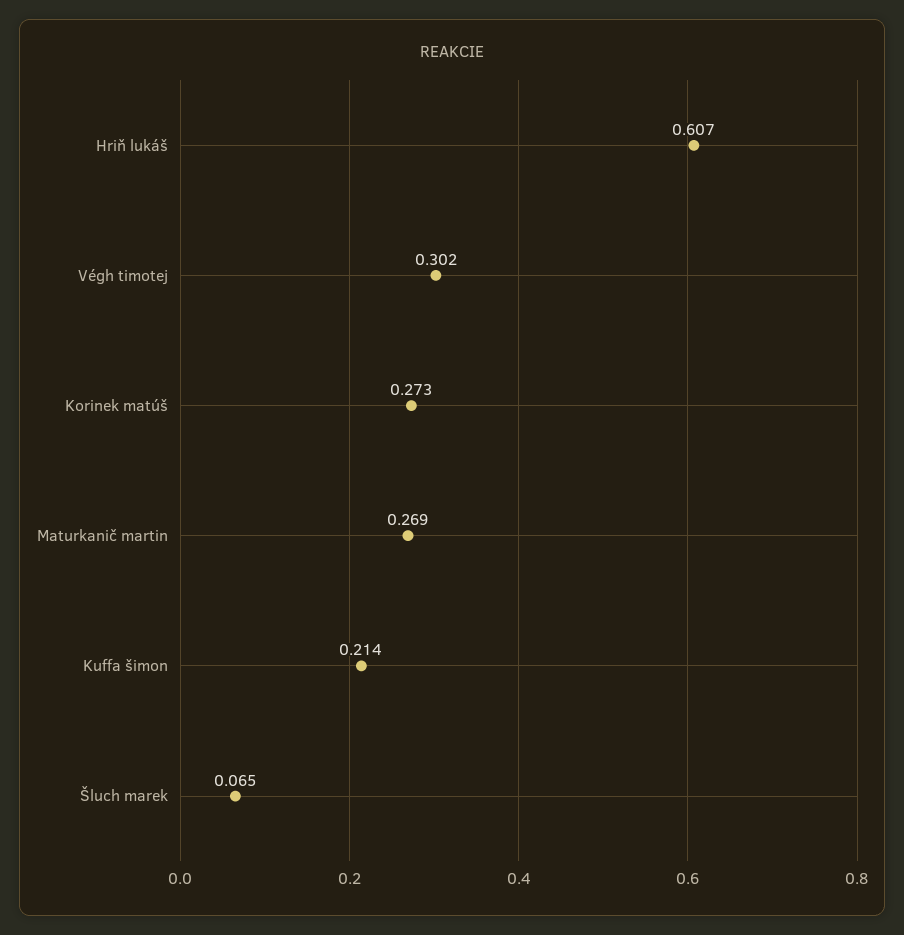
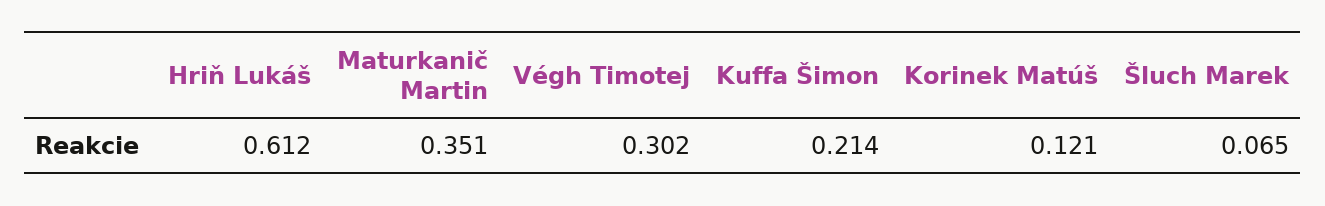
  {
-   "Hriň lukáš": 0.607,
+   "Hriň lukáš": 0.612,
    "Végh timotej": 0.302,
-   "Korinek matúš": 0.273,
+   "Korinek matúš": 0.121,
-   "Maturkanič martin": 0.269,
+   "Maturkanič martin": 0.351,
    "Kuffa šimon": 0.214,
    "Šluch marek": 0.065
  }

